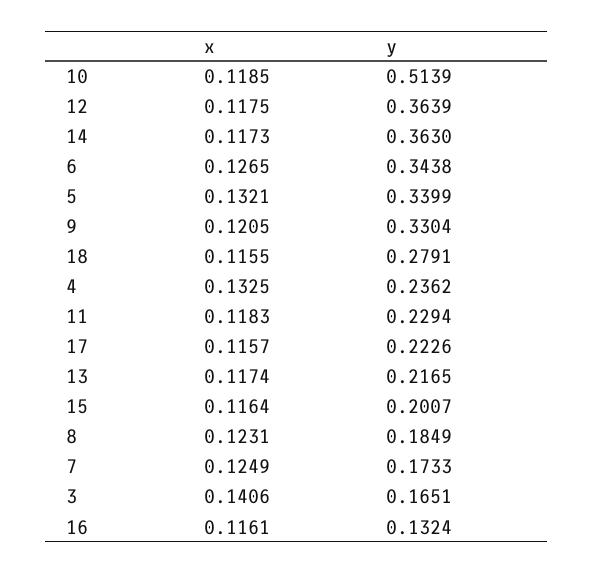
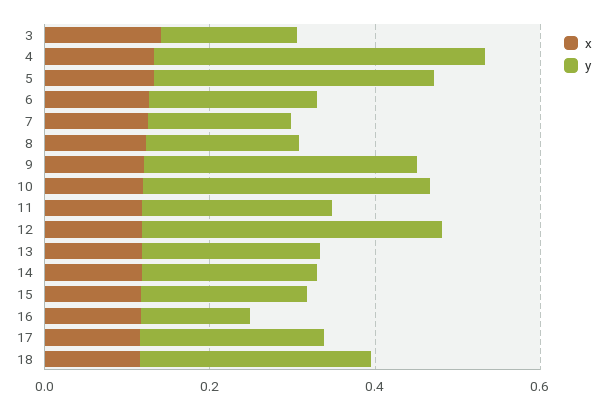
  {
    "x": {
      "10": 0.1185,
      "12": 0.1175,
      "14": 0.1173,
      "6": 0.1265,
      "5": 0.1321,
      "9": 0.1205,
      "18": 0.1155,
      "4": 0.1325,
      "11": 0.1183,
      "17": 0.1157,
      "13": 0.1174,
      "15": 0.1164,
      "8": 0.1231,
      "7": 0.1249,
      "3": 0.1406,
      "16": 0.1161
    },
    "y": {
-     "10": 0.5139,
+     "10": 0.35,
      "12": 0.3639,
-     "14": 0.363,
+     "14": 0.2,
-     "6": 0.3438,
+     "6": 0.2,
      "5": 0.3399,
      "9": 0.3304,
      "18": 0.2791,
-     "4": 0.2362,
+     "4": 0.4,
      "11": 0.2294,
      "17": 0.2226,
      "13": 0.2165,
      "15": 0.2007,
      "8": 0.1849,
      "7": 0.1733,
      "3": 0.1651,
      "16": 0.1324
    }
  }

